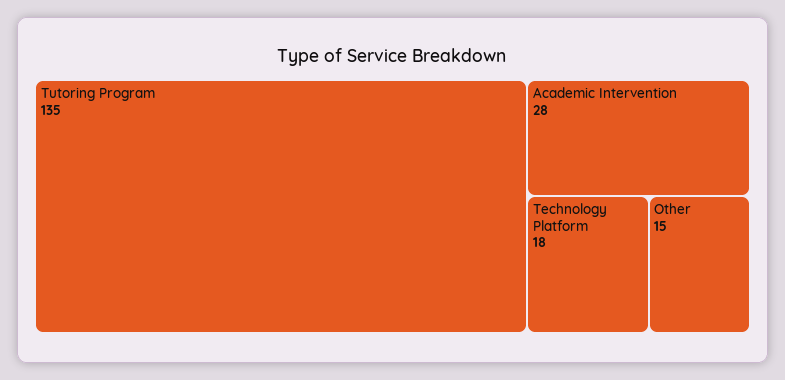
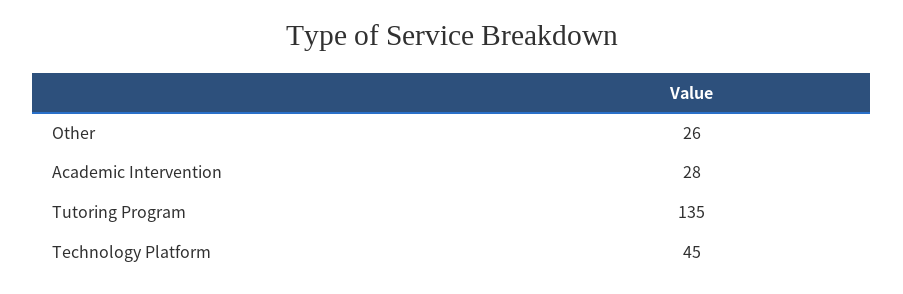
  {
    "Tutoring Program": 135,
    "Academic Intervention": 28,
-   "Technology Platform": 18,
+   "Technology Platform": 45,
-   "Other": 15
+   "Other": 26
  }

